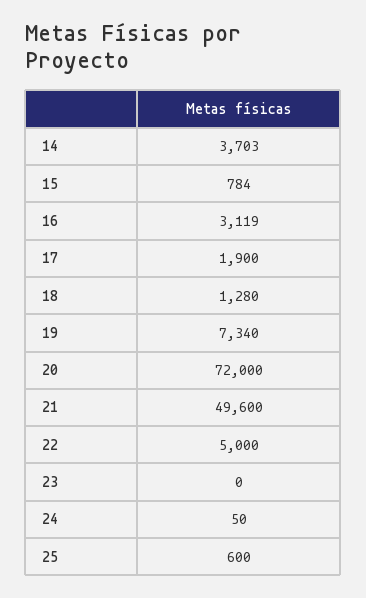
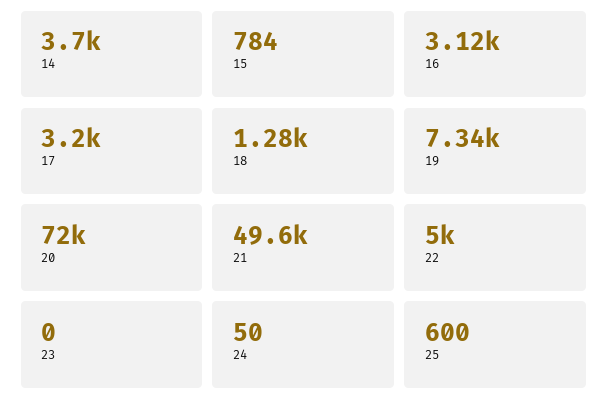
  {
    "14": 3703,
    "15": 784,
    "16": 3119,
-   "17": 1900,
+   "17": 3200,
    "18": 1280,
    "19": 7340,
    "20": 72000,
    "21": 49600,
    "22": 5000,
    "23": 0,
    "24": 50,
    "25": 600
  }

